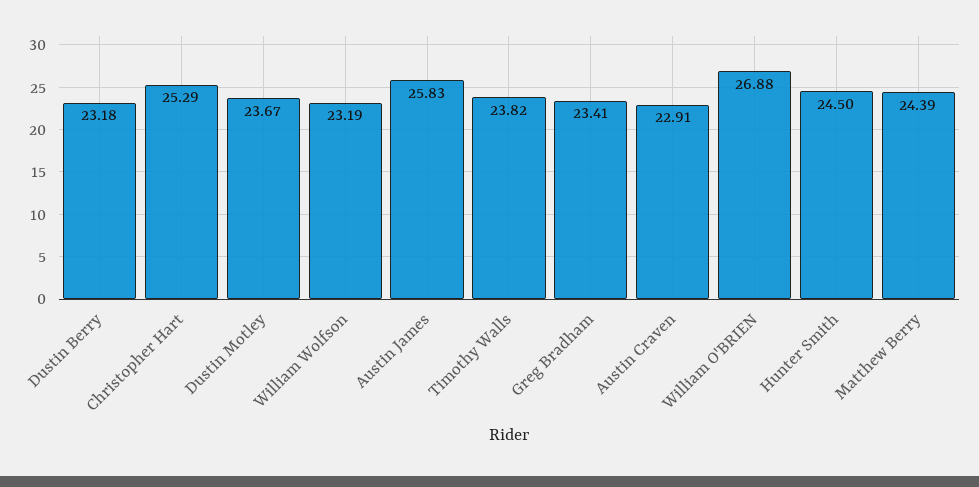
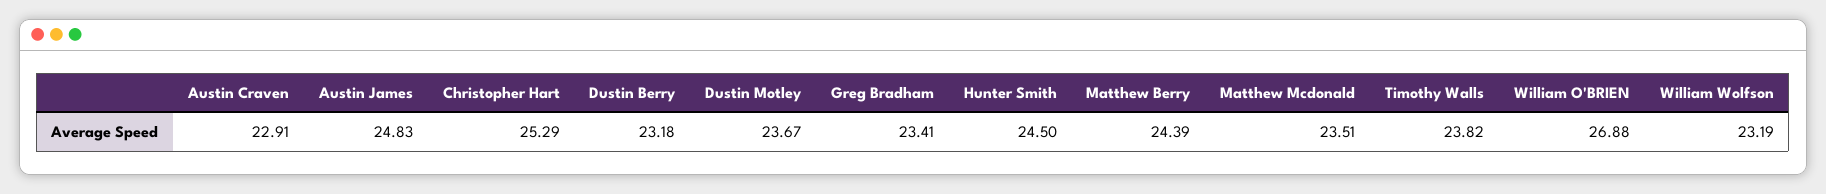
  {
    "Dustin Berry": 23.18,
    "Christopher Hart": 25.29,
    "Dustin Motley": 23.67,
    "William Wolfson": 23.19,
-   "Austin James": 25.83,
+   "Austin James": 24.83,
    "Timothy Walls": 23.82,
    "Greg Bradham": 23.41,
    "Austin Craven": 22.91,
    "William O'BRIEN": 26.88,
    "Hunter Smith": 24.5,
-   "Matthew Berry": 24.39
+   "Matthew Berry": 24.39,
+   "Matthew Mcdonald": 23.51
  }

